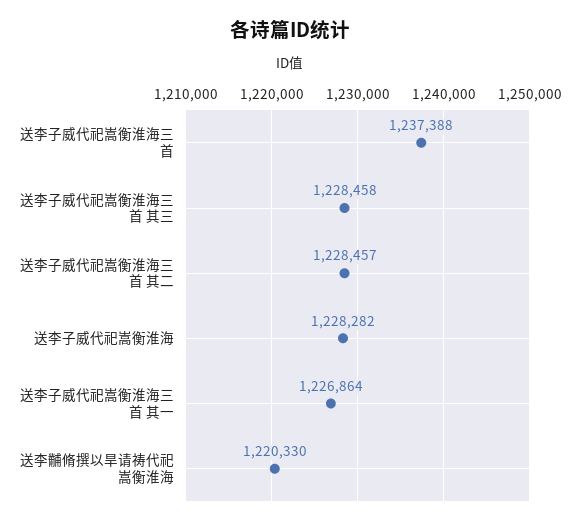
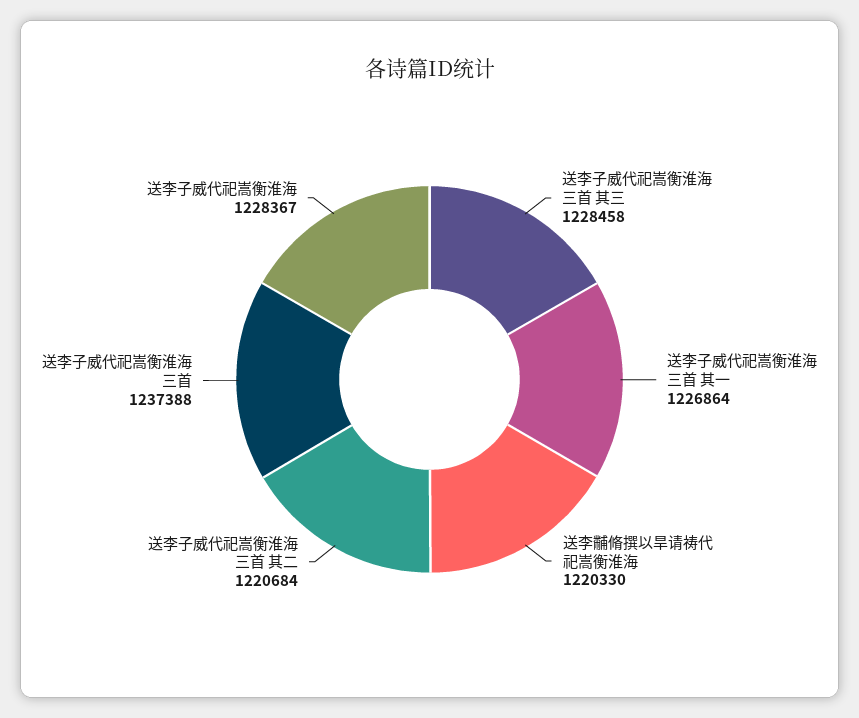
  {
    "送李子威代祀嵩衡淮海三首": 1237388,
    "送李子威代祀嵩衡淮海三首 其三": 1228458,
-   "送李子威代祀嵩衡淮海三首 其二": 1228457,
+   "送李子威代祀嵩衡淮海三首 其二": 1220684,
-   "送李子威代祀嵩衡淮海": 1228282,
+   "送李子威代祀嵩衡淮海": 1228367,
    "送李子威代祀嵩衡淮海三首 其一": 1226864,
    "送李黼脩撰以旱请祷代祀嵩衡淮海": 1220330
  }

